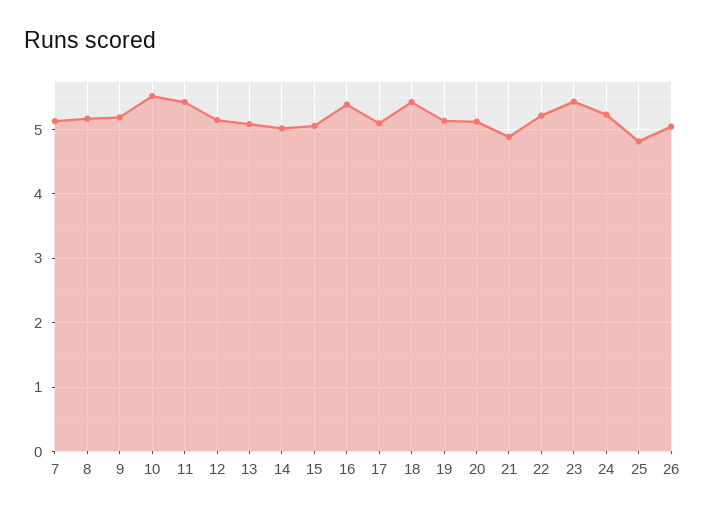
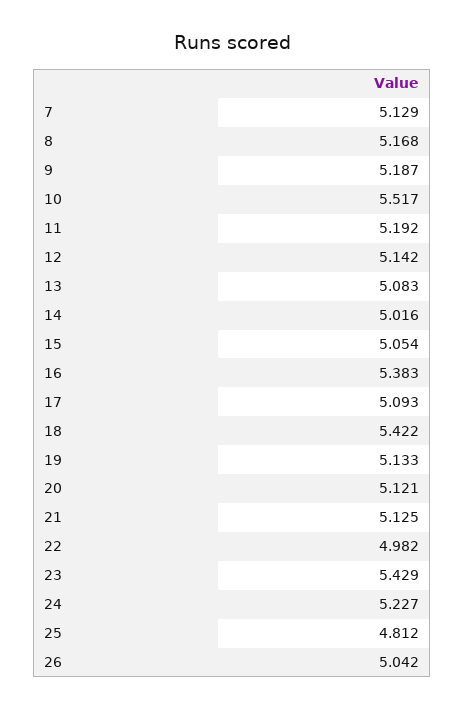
  {
    "7": 5.129,
    "8": 5.168,
    "9": 5.187,
    "10": 5.517,
-   "11": 5.4,
+   "11": 5.192,
    "12": 5.142,
    "13": 5.083,
    "14": 5.016,
    "15": 5.054,
    "16": 5.383,
    "17": 5.093,
    "18": 5.422,
    "19": 5.133,
    "20": 5.121,
-   "21": 4.9,
+   "21": 5.125,
-   "22": 5.2,
+   "22": 4.982,
    "23": 5.429,
    "24": 5.227,
    "25": 4.812,
    "26": 5.042
  }

